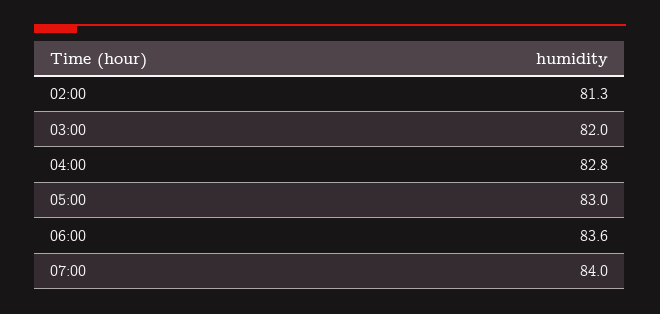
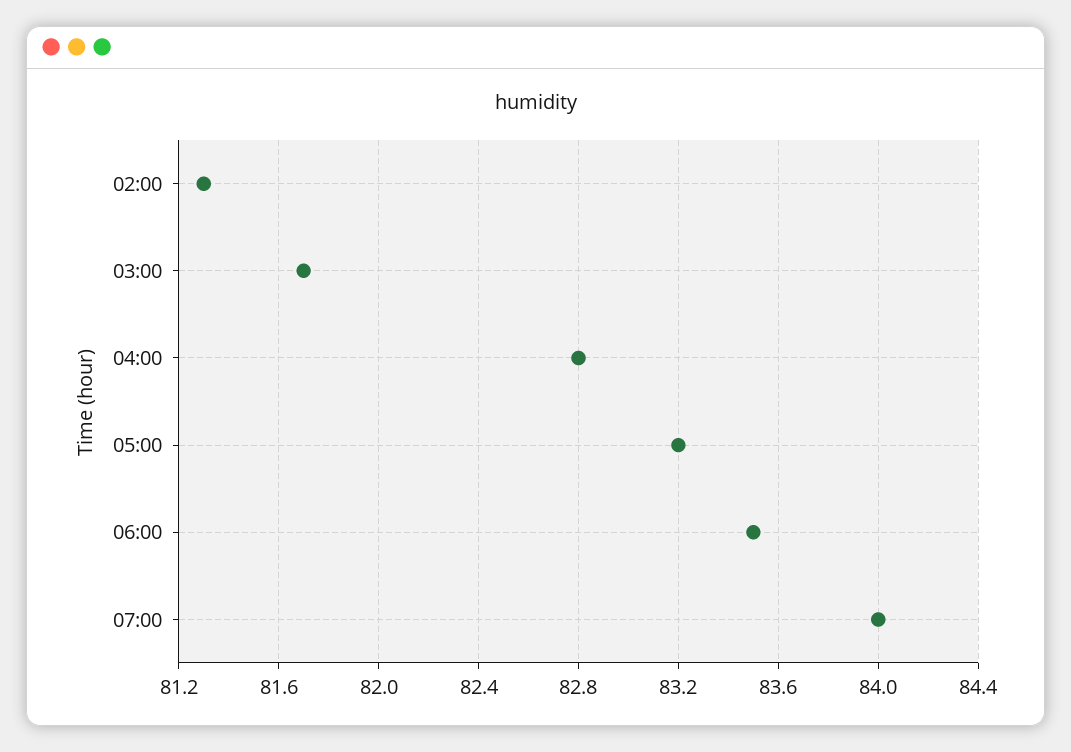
  {
    "02:00": 81.3,
-   "03:00": 82,
+   "03:00": 81.7,
    "04:00": 82.8,
-   "05:00": 83,
+   "05:00": 83.2,
-   "06:00": 83.6,
+   "06:00": 83.5,
    "07:00": 84
  }

